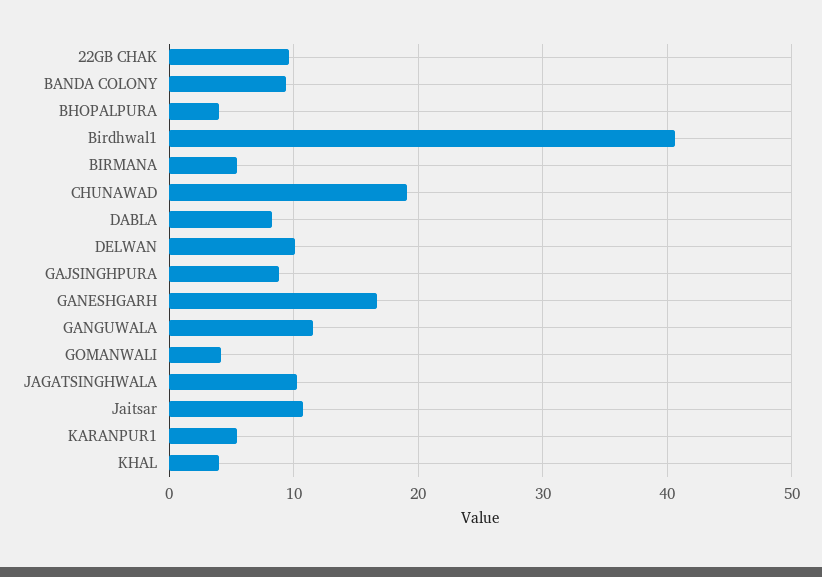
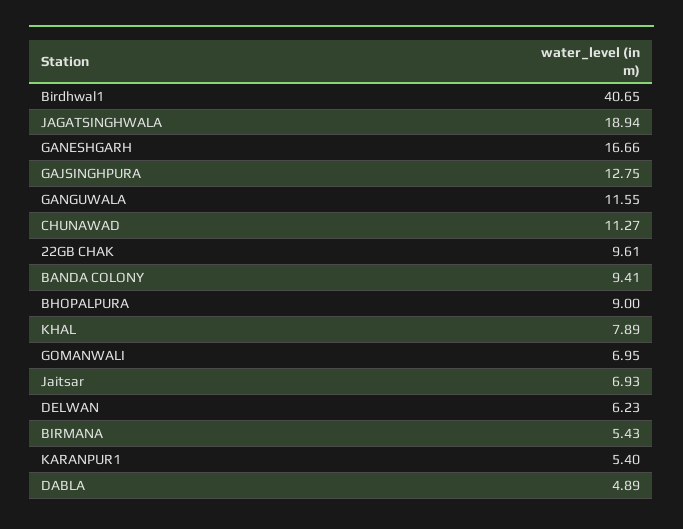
  {
    "22GB CHAK": 9.61,
    "BANDA COLONY": 9.41,
-   "BHOPALPURA": 4,
+   "BHOPALPURA": 9,
    "Birdhwal1": 40.65,
    "BIRMANA": 5.43,
-   "CHUNAWAD": 19,
+   "CHUNAWAD": 11.27,
-   "DABLA": 8,
+   "DABLA": 4.89,
-   "DELWAN": 10,
+   "DELWAN": 6.23,
-   "GAJSINGHPURA": 9,
+   "GAJSINGHPURA": 12.75,
    "GANESHGARH": 16.66,
    "GANGUWALA": 11.55,
-   "GOMANWALI": 4,
+   "GOMANWALI": 6.95,
-   "JAGATSINGHWALA": 10,
+   "JAGATSINGHWALA": 18.94,
-   "Jaitsar": 11,
+   "Jaitsar": 6.93,
    "KARANPUR1": 5.4,
-   "KHAL": 4
+   "KHAL": 7.89
  }

